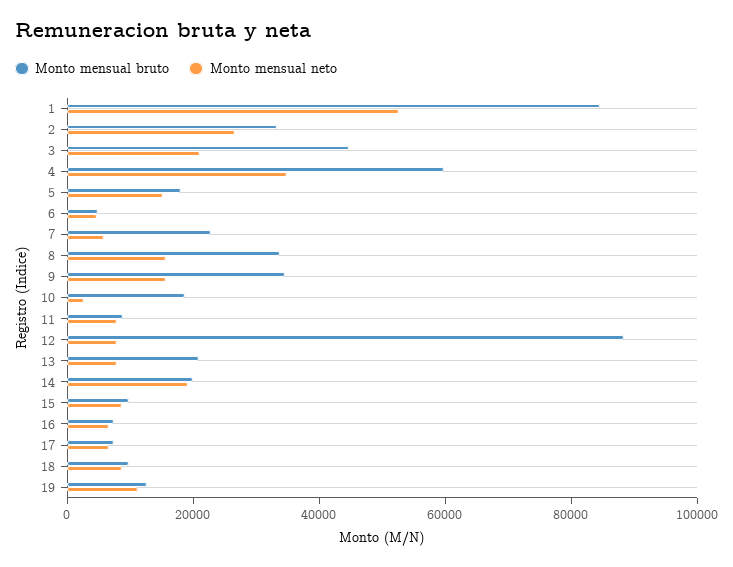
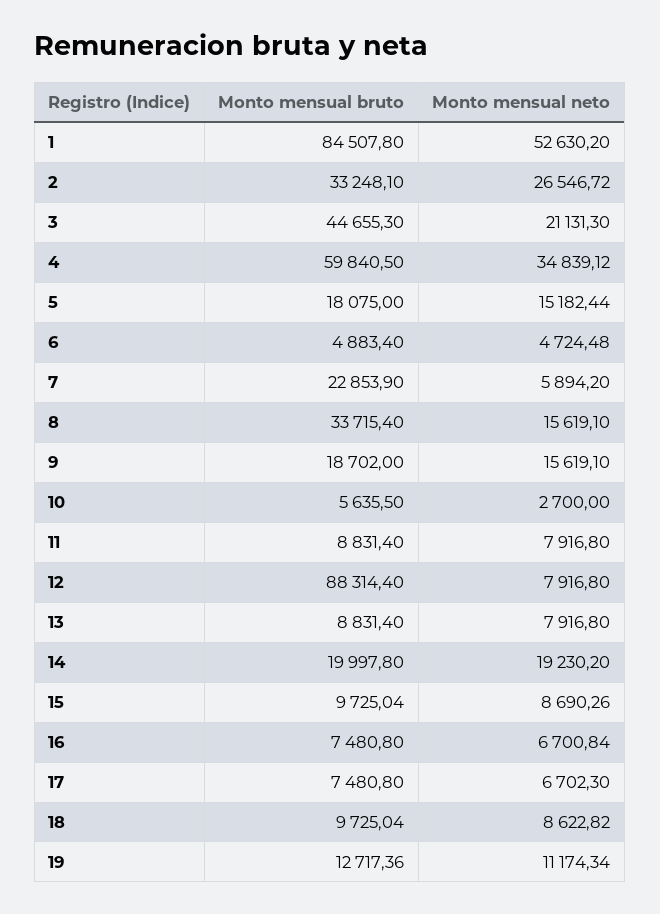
  {
    "Monto mensual bruto": {
      "1": 84507.8,
      "2": 33248.1,
      "3": 44655.3,
      "4": 59840.5,
      "5": 18075,
      "6": 4883.4,
      "7": 22853.9,
      "8": 33715.4,
-     "9": 35000,
+     "9": 18702,
-     "10": 20000,
+     "10": 5635.5,
      "11": 8831.4,
      "12": 88314.4,
-     "13": 20000,
+     "13": 8831.4,
      "14": 19997.8,
      "15": 9725.04,
      "16": 7480.8,
      "17": 7480.8,
      "18": 9725.04,
      "19": 12717.36
    },
    "Monto mensual neto": {
      "1": 52630.2,
      "2": 26546.72,
      "3": 21131.3,
      "4": 34839.12,
      "5": 15182.44,
      "6": 4724.48,
      "7": 5894.2,
      "8": 15619.1,
      "9": 15619.1,
      "10": 2700,
      "11": 7916.8,
      "12": 7916.8,
      "13": 7916.8,
      "14": 19230.2,
      "15": 8690.26,
      "16": 6700.84,
      "17": 6702.3,
      "18": 8622.82,
      "19": 11174.34
    }
  }

